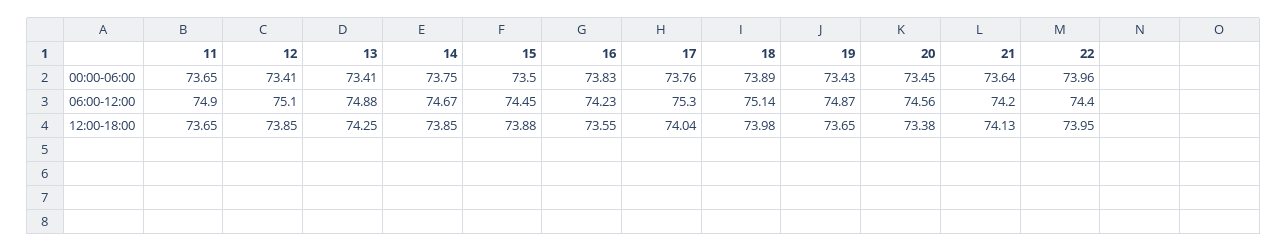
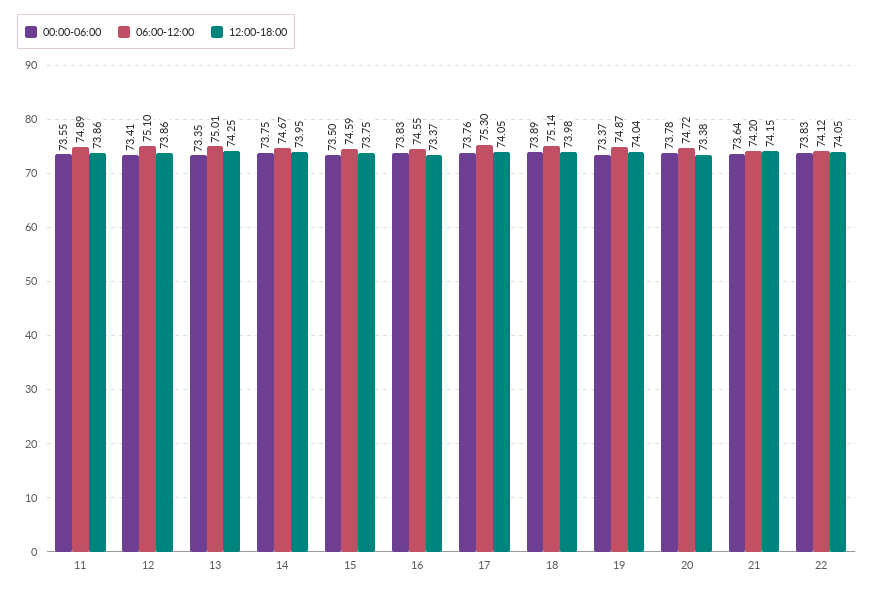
  {
    "00:00-06:00": {
-     "11": 73.65,
+     "11": 73.55,
      "12": 73.41,
-     "13": 73.41,
+     "13": 73.35,
      "14": 73.75,
      "15": 73.5,
      "16": 73.83,
      "17": 73.76,
      "18": 73.89,
-     "19": 73.43,
+     "19": 73.37,
-     "20": 73.45,
+     "20": 73.78,
      "21": 73.64,
-     "22": 73.96
+     "22": 73.83
    },
    "06:00-12:00": {
-     "11": 74.9,
+     "11": 74.89,
      "12": 75.1,
-     "13": 74.88,
+     "13": 75.01,
      "14": 74.67,
-     "15": 74.45,
+     "15": 74.59,
-     "16": 74.23,
+     "16": 74.55,
      "17": 75.3,
      "18": 75.14,
      "19": 74.87,
-     "20": 74.56,
+     "20": 74.72,
      "21": 74.2,
-     "22": 74.4
+     "22": 74.12
    },
    "12:00-18:00": {
-     "11": 73.65,
+     "11": 73.86,
-     "12": 73.85,
+     "12": 73.86,
      "13": 74.25,
-     "14": 73.85,
+     "14": 73.95,
-     "15": 73.88,
+     "15": 73.75,
-     "16": 73.55,
+     "16": 73.37,
-     "17": 74.04,
+     "17": 74.05,
      "18": 73.98,
-     "19": 73.65,
+     "19": 74.04,
      "20": 73.38,
-     "21": 74.13,
+     "21": 74.15,
-     "22": 73.95
+     "22": 74.05
    }
  }

